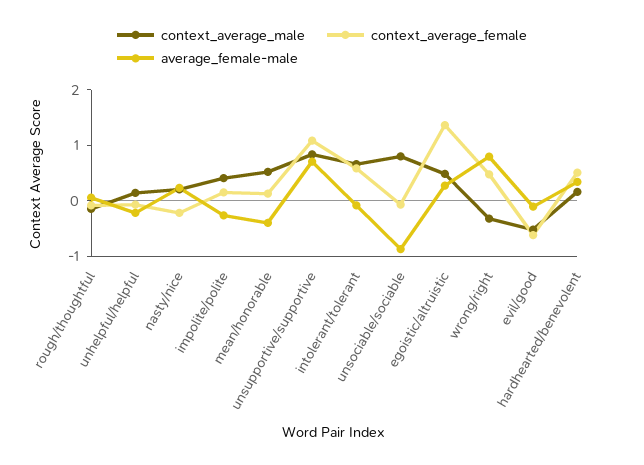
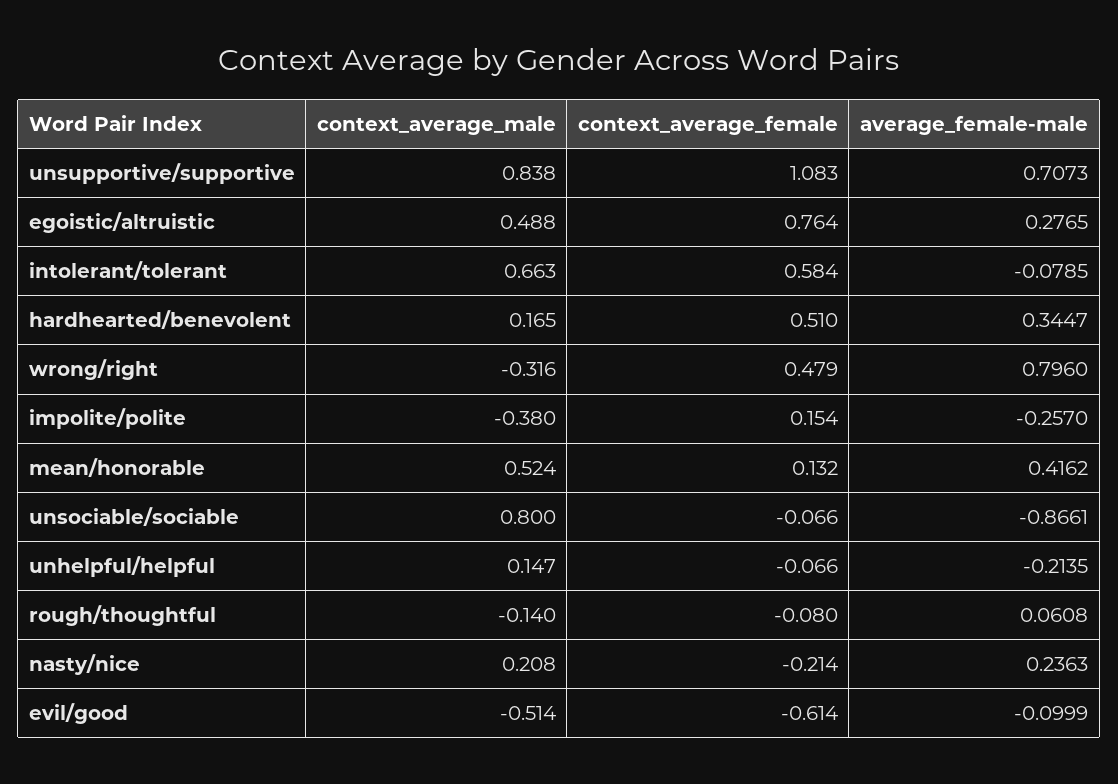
  {
    "context_average_male": {
      "rough/thoughtful": -0.14,
      "unhelpful/helpful": 0.147,
      "nasty/nice": 0.208,
-     "impolite/polite": 0.4,
+     "impolite/polite": -0.38,
      "mean/honorable": 0.524,
      "unsupportive/supportive": 0.838,
      "intolerant/tolerant": 0.663,
      "unsociable/sociable": 0.8,
      "egoistic/altruistic": 0.488,
      "wrong/right": -0.316,
      "evil/good": -0.514,
      "hardhearted/benevolent": 0.165
    },
    "context_average_female": {
      "rough/thoughtful": -0.08,
      "unhelpful/helpful": -0.066,
      "nasty/nice": -0.214,
      "impolite/polite": 0.154,
      "mean/honorable": 0.132,
      "unsupportive/supportive": 1.083,
      "intolerant/tolerant": 0.584,
      "unsociable/sociable": -0.066,
-     "egoistic/altruistic": 1.4,
+     "egoistic/altruistic": 0.764,
      "wrong/right": 0.479,
      "evil/good": -0.614,
      "hardhearted/benevolent": 0.51
    },
    "average_female-male": {
      "rough/thoughtful": 0.0608,
      "unhelpful/helpful": -0.2135,
      "nasty/nice": 0.2363,
      "impolite/polite": -0.257,
-     "mean/honorable": -0.4,
+     "mean/honorable": 0.4162,
      "unsupportive/supportive": 0.7073,
      "intolerant/tolerant": -0.0785,
      "unsociable/sociable": -0.8661,
      "egoistic/altruistic": 0.2765,
      "wrong/right": 0.796,
      "evil/good": -0.0999,
      "hardhearted/benevolent": 0.3447
    }
  }

